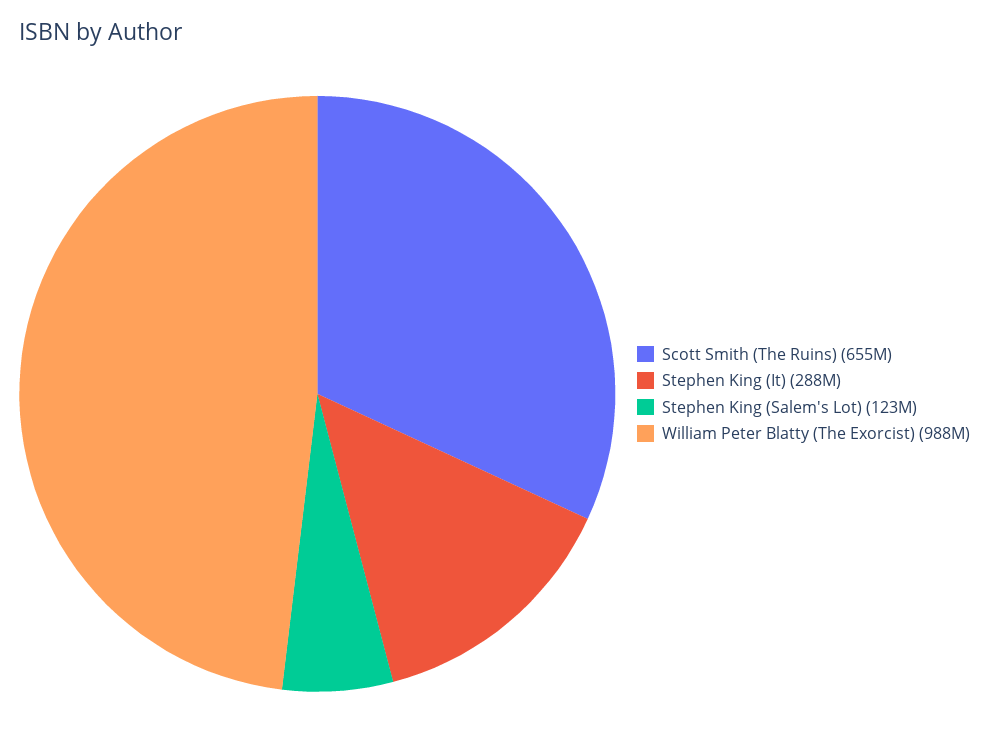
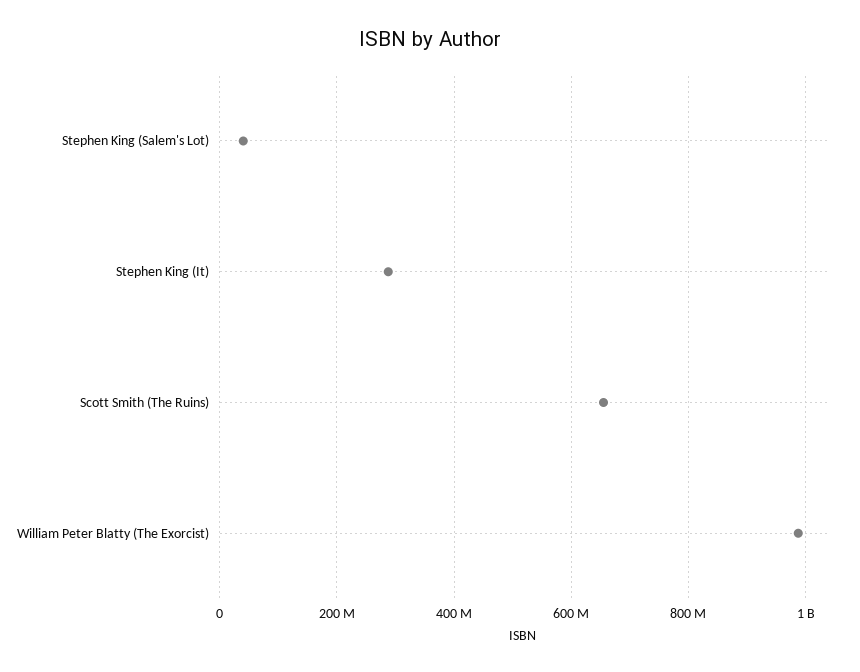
  {
    "Scott Smith (The Ruins)": 655000000,
    "Stephen King (It)": 288000000,
-   "Stephen King (Salem's Lot)": 123000000,
+   "Stephen King (Salem's Lot)": 40000000,
    "William Peter Blatty (The Exorcist)": 988000000
  }

